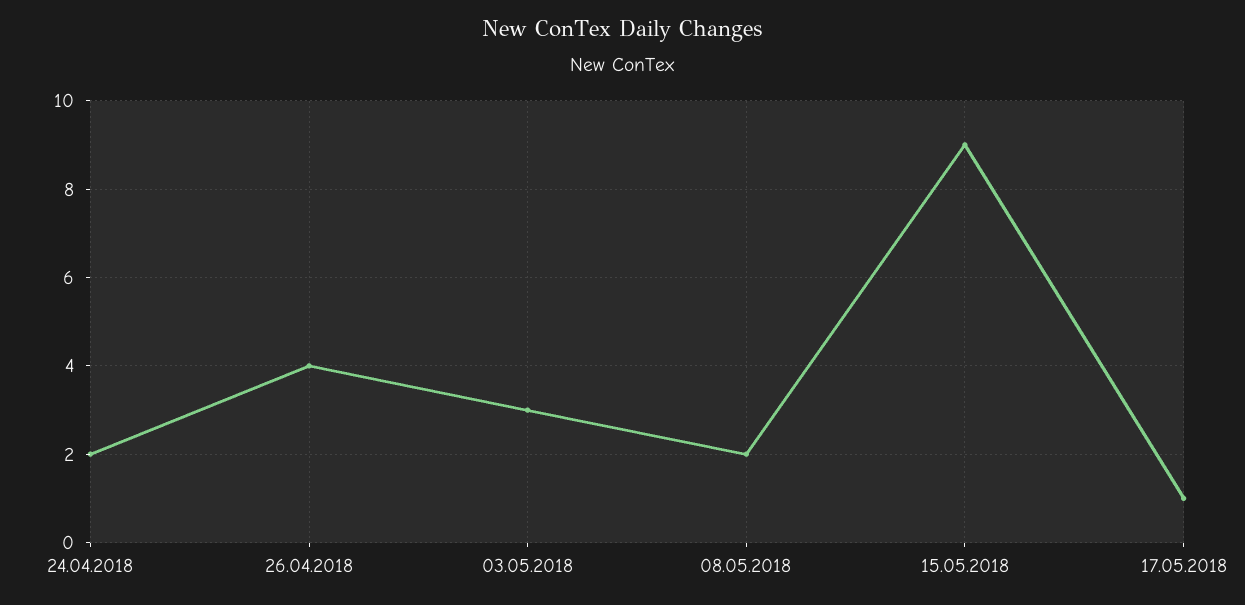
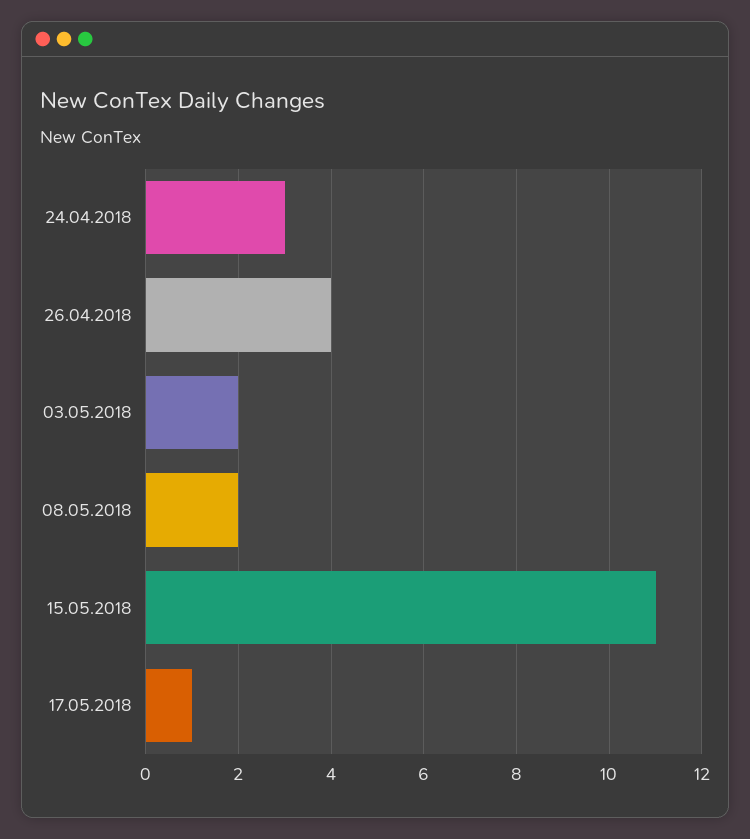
  {
-   "24.04.2018": 2,
+   "24.04.2018": 3,
    "26.04.2018": 4,
-   "03.05.2018": 3,
+   "03.05.2018": 2,
    "08.05.2018": 2,
-   "15.05.2018": 9,
+   "15.05.2018": 11,
    "17.05.2018": 1
  }

